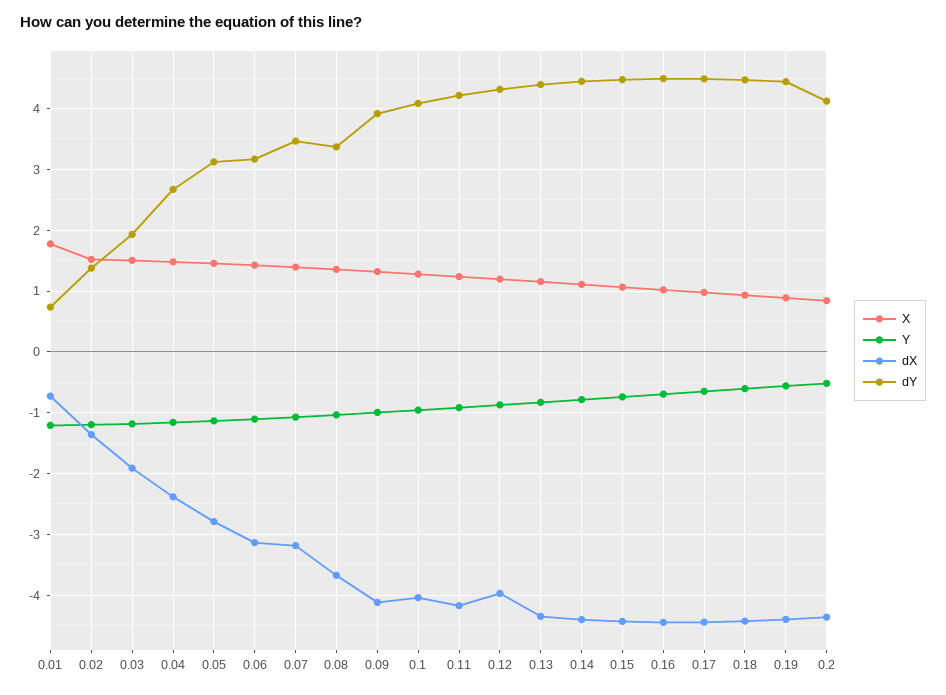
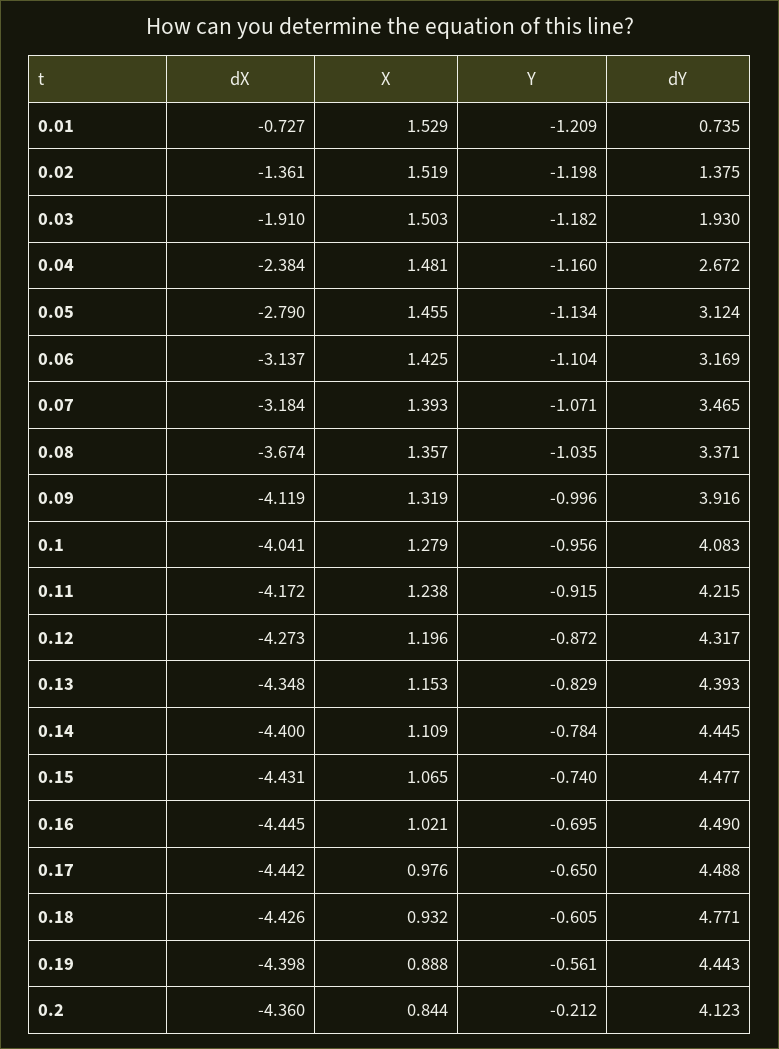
  {
    "X": {
-     "0.01": 1.8,
+     "0.01": 1.529,
      "0.02": 1.519,
      "0.03": 1.503,
      "0.04": 1.481,
      "0.05": 1.455,
      "0.06": 1.425,
      "0.07": 1.393,
      "0.08": 1.357,
      "0.09": 1.319,
      "0.1": 1.279,
      "0.11": 1.238,
      "0.12": 1.196,
      "0.13": 1.153,
      "0.14": 1.109,
      "0.15": 1.065,
      "0.16": 1.021,
      "0.17": 0.976,
      "0.18": 0.932,
      "0.19": 0.888,
      "0.2": 0.844
    },
    "Y": {
      "0.01": -1.209,
      "0.02": -1.198,
      "0.03": -1.182,
      "0.04": -1.16,
      "0.05": -1.134,
      "0.06": -1.104,
      "0.07": -1.071,
      "0.08": -1.035,
      "0.09": -0.996,
      "0.1": -0.956,
      "0.11": -0.915,
      "0.12": -0.872,
      "0.13": -0.829,
      "0.14": -0.784,
      "0.15": -0.74,
      "0.16": -0.695,
      "0.17": -0.65,
      "0.18": -0.605,
      "0.19": -0.561,
-     "0.2": -0.5
+     "0.2": -0.212
    },
    "dX": {
      "0.01": -0.727,
      "0.02": -1.361,
      "0.03": -1.91,
      "0.04": -2.384,
      "0.05": -2.79,
      "0.06": -3.137,
      "0.07": -3.184,
      "0.08": -3.674,
      "0.09": -4.119,
      "0.1": -4.041,
      "0.11": -4.172,
-     "0.12": -4,
+     "0.12": -4.273,
      "0.13": -4.348,
      "0.14": -4.4,
      "0.15": -4.431,
      "0.16": -4.445,
      "0.17": -4.442,
      "0.18": -4.426,
      "0.19": -4.398,
      "0.2": -4.36
    },
    "dY": {
      "0.01": 0.735,
      "0.02": 1.375,
      "0.03": 1.93,
      "0.04": 2.672,
      "0.05": 3.124,
      "0.06": 3.169,
      "0.07": 3.465,
      "0.08": 3.371,
      "0.09": 3.916,
      "0.1": 4.083,
      "0.11": 4.215,
      "0.12": 4.317,
      "0.13": 4.393,
      "0.14": 4.445,
      "0.15": 4.477,
      "0.16": 4.49,
      "0.17": 4.488,
-     "0.18": 4.5,
+     "0.18": 4.771,
      "0.19": 4.443,
      "0.2": 4.123
    }
  }

